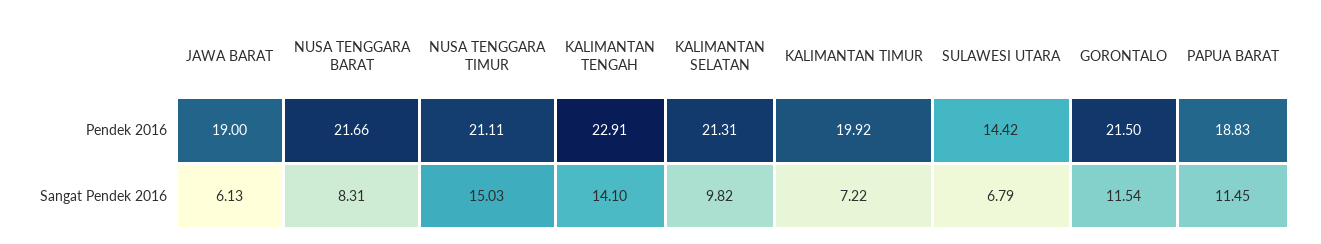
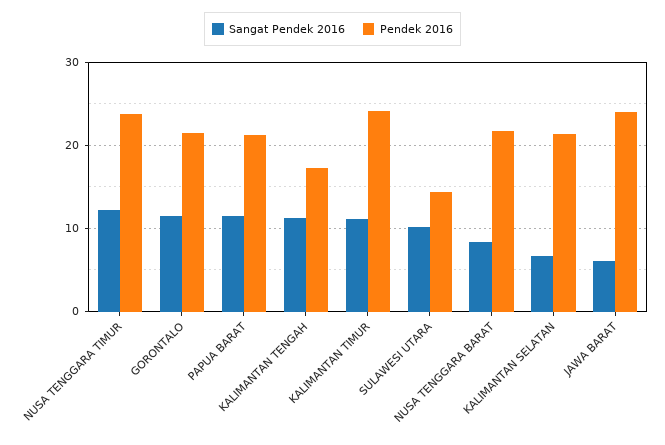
  {
    "Pendek 2016": {
-     "JAWA BARAT": 19,
+     "JAWA BARAT": 24,
      "NUSA TENGGARA BARAT": 21.66,
-     "NUSA TENGGARA TIMUR": 21.11,
+     "NUSA TENGGARA TIMUR": 24,
-     "KALIMANTAN TENGAH": 22.91,
+     "KALIMANTAN TENGAH": 17,
      "KALIMANTAN SELATAN": 21.31,
-     "KALIMANTAN TIMUR": 19.92,
+     "KALIMANTAN TIMUR": 24,
      "SULAWESI UTARA": 14.42,
      "GORONTALO": 21.5,
-     "PAPUA BARAT": 18.83
+     "PAPUA BARAT": 21
    },
    "Sangat Pendek 2016": {
      "JAWA BARAT": 6.13,
      "NUSA TENGGARA BARAT": 8.31,
-     "NUSA TENGGARA TIMUR": 15.03,
+     "NUSA TENGGARA TIMUR": 12,
-     "KALIMANTAN TENGAH": 14.1,
+     "KALIMANTAN TENGAH": 11,
-     "KALIMANTAN SELATAN": 9.82,
+     "KALIMANTAN SELATAN": 7,
-     "KALIMANTAN TIMUR": 7.22,
+     "KALIMANTAN TIMUR": 11,
-     "SULAWESI UTARA": 6.79,
+     "SULAWESI UTARA": 10,
      "GORONTALO": 11.54,
      "PAPUA BARAT": 11.45
    }
  }

